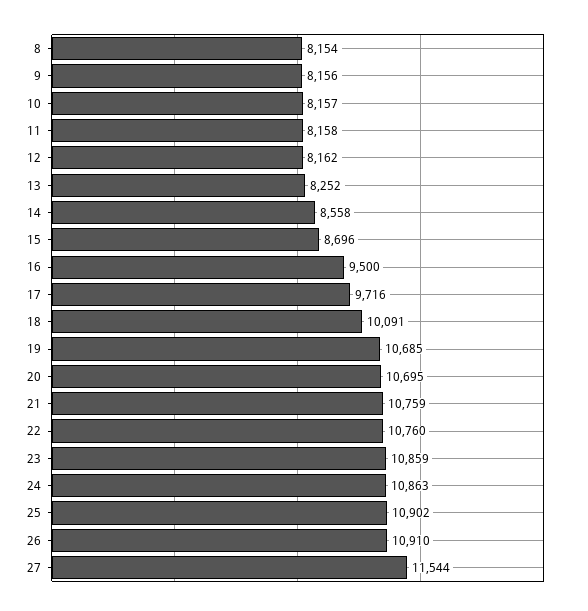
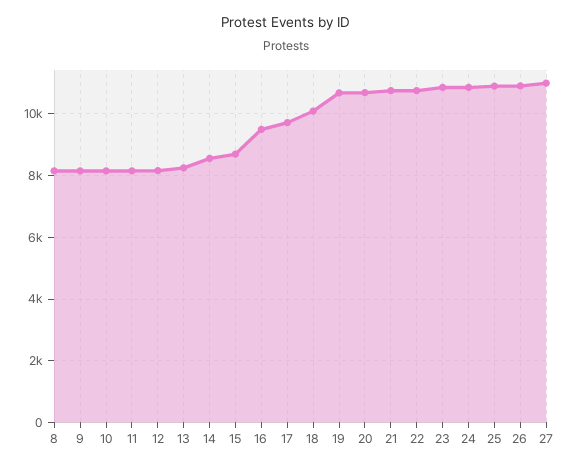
  {
    "8": 8154,
    "9": 8156,
    "10": 8157,
    "11": 8158,
    "12": 8162,
    "13": 8252,
    "14": 8558,
    "15": 8696,
    "16": 9500,
    "17": 9716,
    "18": 10091,
    "19": 10685,
    "20": 10695,
    "21": 10759,
    "22": 10760,
    "23": 10859,
    "24": 10863,
    "25": 10902,
    "26": 10910,
-   "27": 11544
+   "27": 11000
  }

